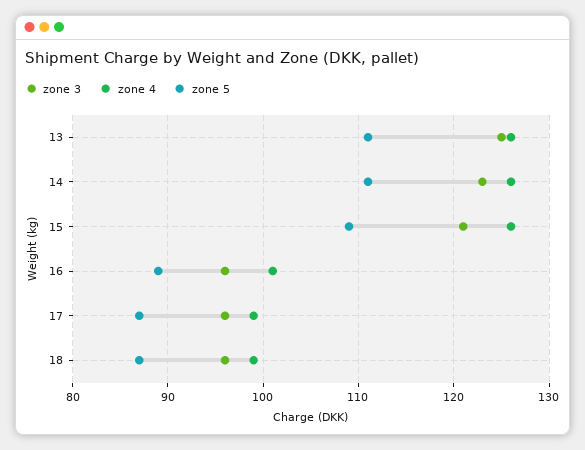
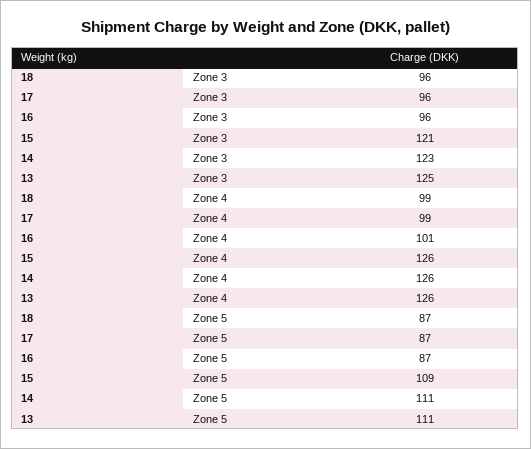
  {
    "zone 3": {
      "13": 125,
      "14": 123,
      "15": 121,
      "16": 96,
      "17": 96,
      "18": 96
    },
    "zone 4": {
      "13": 126,
      "14": 126,
      "15": 126,
      "16": 101,
      "17": 99,
      "18": 99
    },
    "zone 5": {
      "13": 111,
      "14": 111,
      "15": 109,
-     "16": 89,
+     "16": 87,
      "17": 87,
      "18": 87
    }
  }

